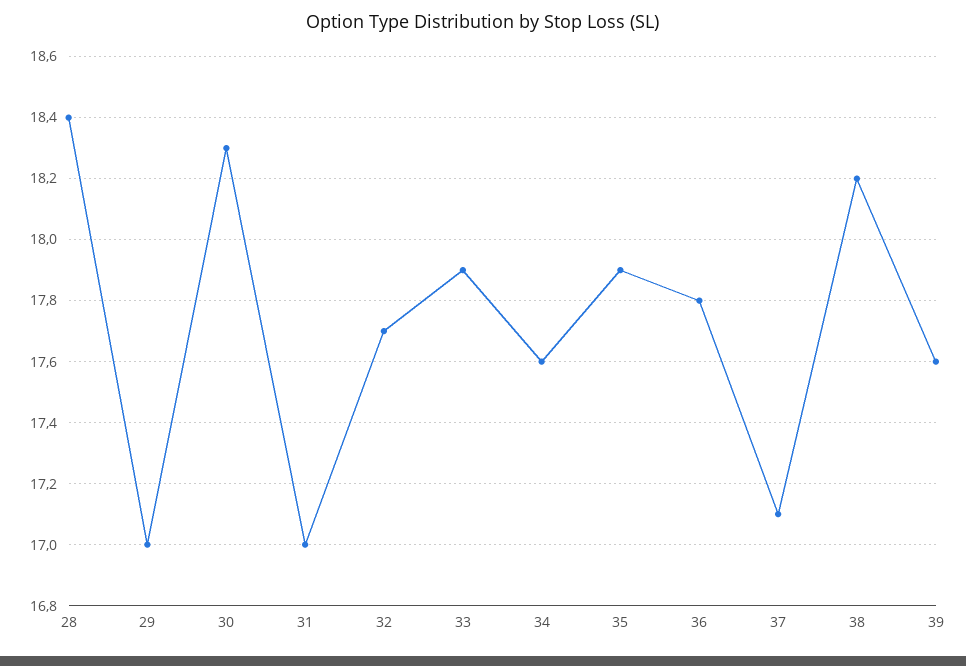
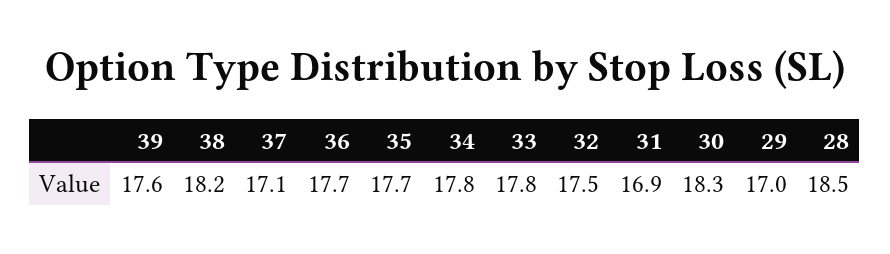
  {
-   "28": 18.4,
+   "28": 18.5,
    "29": 17,
    "30": 18.3,
-   "31": 17,
+   "31": 16.9,
-   "32": 17.7,
+   "32": 17.5,
-   "33": 17.9,
+   "33": 17.8,
-   "34": 17.6,
+   "34": 17.8,
-   "35": 17.9,
+   "35": 17.7,
-   "36": 17.8,
+   "36": 17.7,
    "37": 17.1,
    "38": 18.2,
    "39": 17.6
  }

